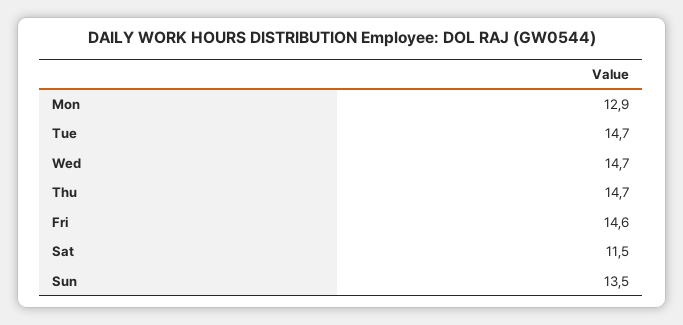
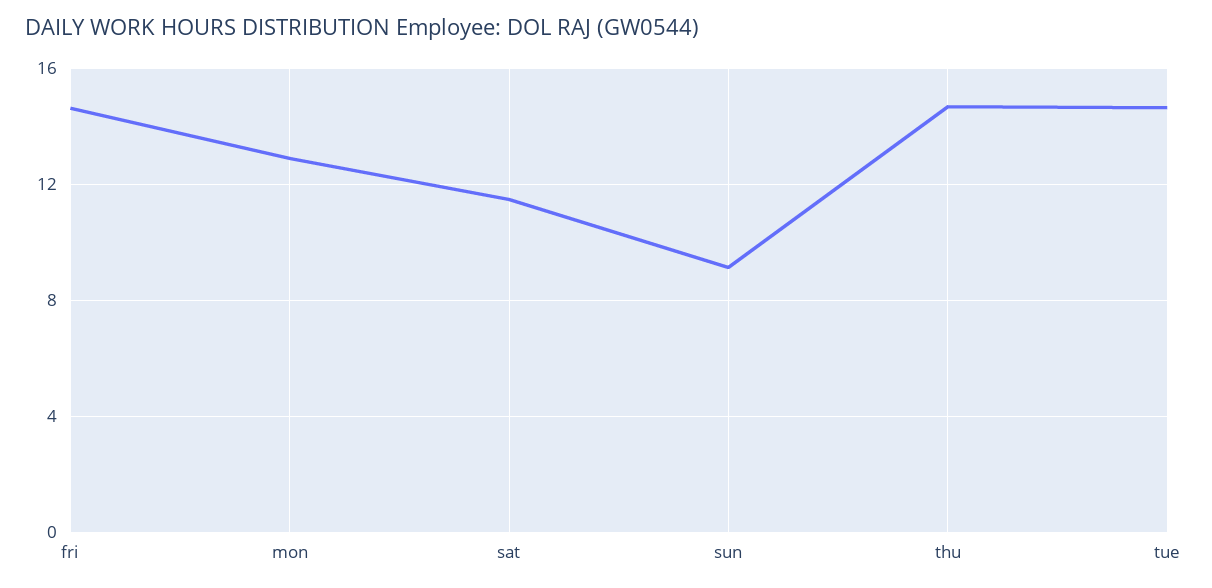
  {
    "Mon": 12.9,
    "Tue": 14.7,
-   "Wed": 14.7,
    "Thu": 14.7,
    "Fri": 14.6,
    "Sat": 11.5,
-   "Sun": 13.5
+   "Sun": 9
  }

